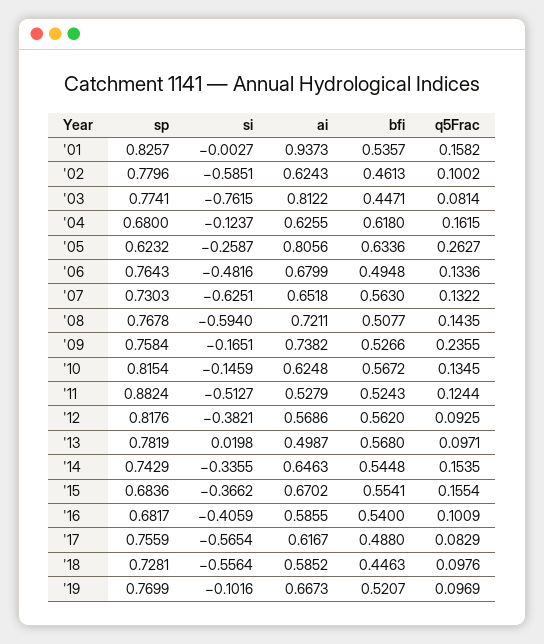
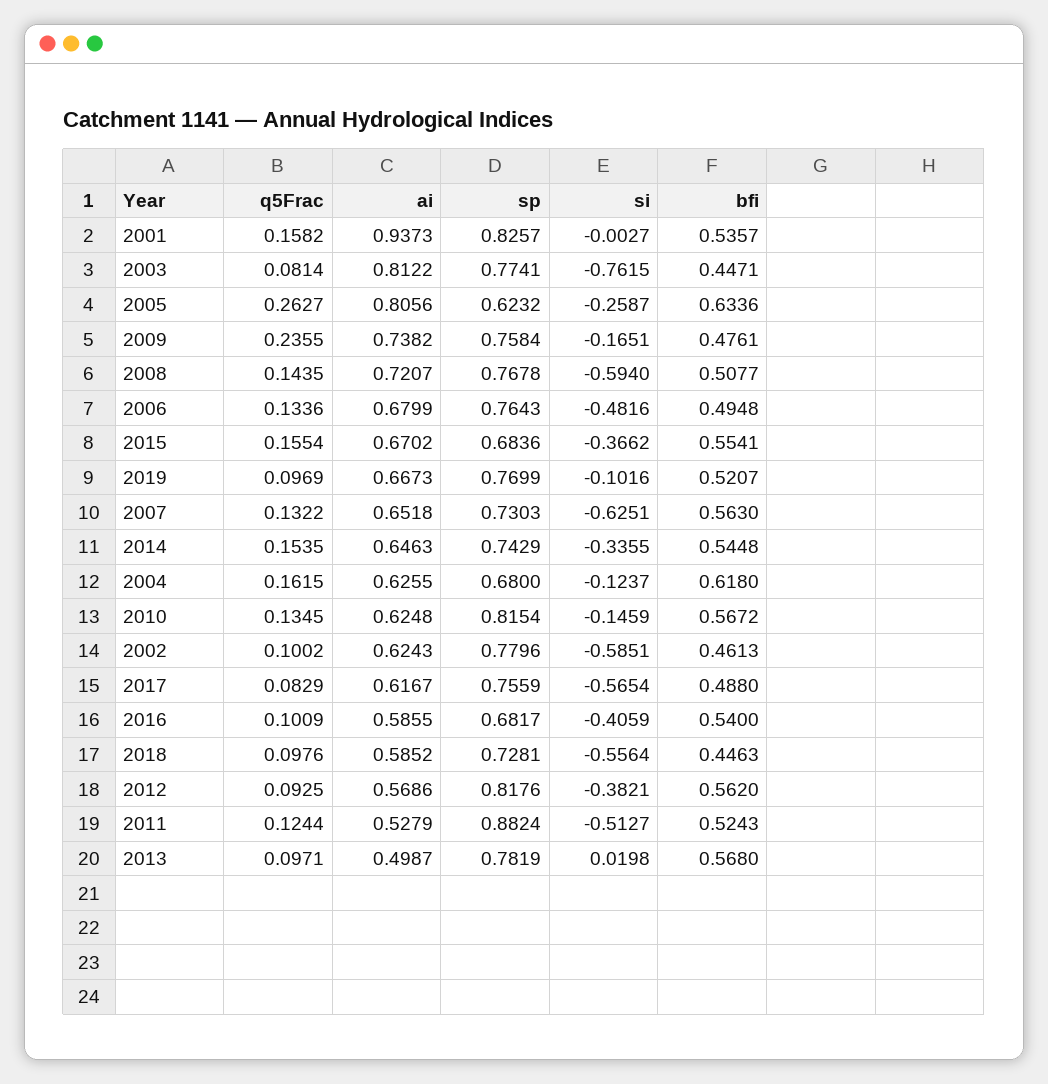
  {
    "sp": {
      "'01": 0.8257,
      "'02": 0.7796,
      "'03": 0.7741,
      "'04": 0.68,
      "'05": 0.6232,
      "'06": 0.7643,
      "'07": 0.7303,
      "'08": 0.7678,
      "'09": 0.7584,
      "'10": 0.8154,
      "'11": 0.8824,
      "'12": 0.8176,
      "'13": 0.7819,
      "'14": 0.7429,
      "'15": 0.6836,
      "'16": 0.6817,
      "'17": 0.7559,
      "'18": 0.7281,
      "'19": 0.7699
    },
    "si": {
      "'01": -0.0027,
      "'02": -0.5851,
      "'03": -0.7615,
      "'04": -0.1237,
      "'05": -0.2587,
      "'06": -0.4816,
      "'07": -0.6251,
      "'08": -0.594,
      "'09": -0.1651,
      "'10": -0.1459,
      "'11": -0.5127,
      "'12": -0.3821,
      "'13": 0.0198,
      "'14": -0.3355,
      "'15": -0.3662,
      "'16": -0.4059,
      "'17": -0.5654,
      "'18": -0.5564,
      "'19": -0.1016
    },
    "ai": {
      "'01": 0.9373,
      "'02": 0.6243,
      "'03": 0.8122,
      "'04": 0.6255,
      "'05": 0.8056,
      "'06": 0.6799,
      "'07": 0.6518,
-     "'08": 0.7211,
+     "'08": 0.7207,
      "'09": 0.7382,
      "'10": 0.6248,
      "'11": 0.5279,
      "'12": 0.5686,
      "'13": 0.4987,
      "'14": 0.6463,
      "'15": 0.6702,
      "'16": 0.5855,
      "'17": 0.6167,
      "'18": 0.5852,
      "'19": 0.6673
    },
    "bfi": {
      "'01": 0.5357,
      "'02": 0.4613,
      "'03": 0.4471,
      "'04": 0.618,
      "'05": 0.6336,
      "'06": 0.4948,
      "'07": 0.563,
      "'08": 0.5077,
-     "'09": 0.5266,
+     "'09": 0.4761,
      "'10": 0.5672,
      "'11": 0.5243,
      "'12": 0.562,
      "'13": 0.568,
      "'14": 0.5448,
      "'15": 0.5541,
      "'16": 0.54,
      "'17": 0.488,
      "'18": 0.4463,
      "'19": 0.5207
    },
    "q5Frac": {
      "'01": 0.1582,
      "'02": 0.1002,
      "'03": 0.0814,
      "'04": 0.1615,
      "'05": 0.2627,
      "'06": 0.1336,
      "'07": 0.1322,
      "'08": 0.1435,
      "'09": 0.2355,
      "'10": 0.1345,
      "'11": 0.1244,
      "'12": 0.0925,
      "'13": 0.0971,
      "'14": 0.1535,
      "'15": 0.1554,
      "'16": 0.1009,
      "'17": 0.0829,
      "'18": 0.0976,
      "'19": 0.0969
    }
  }

